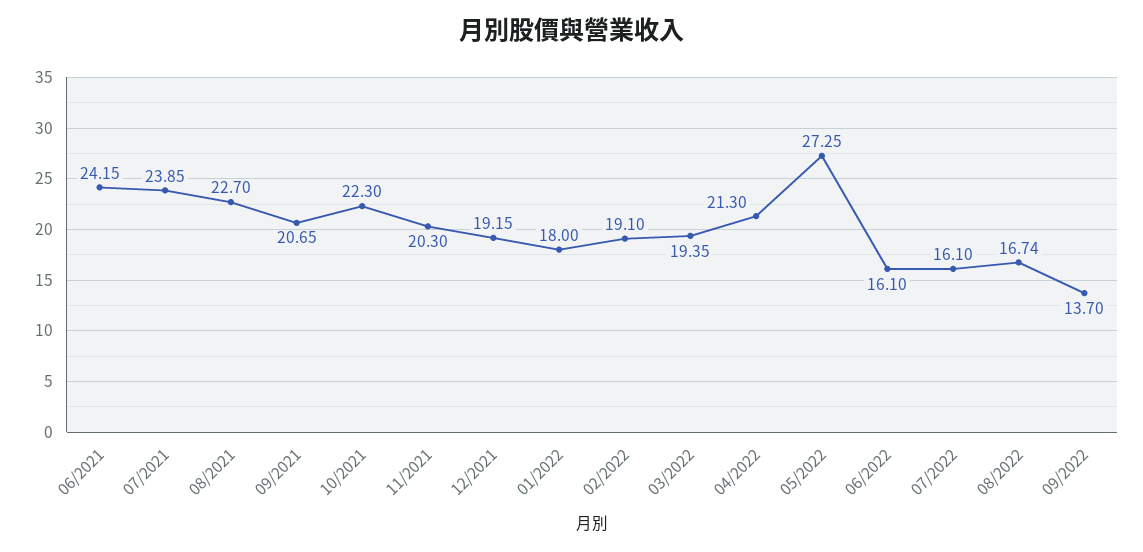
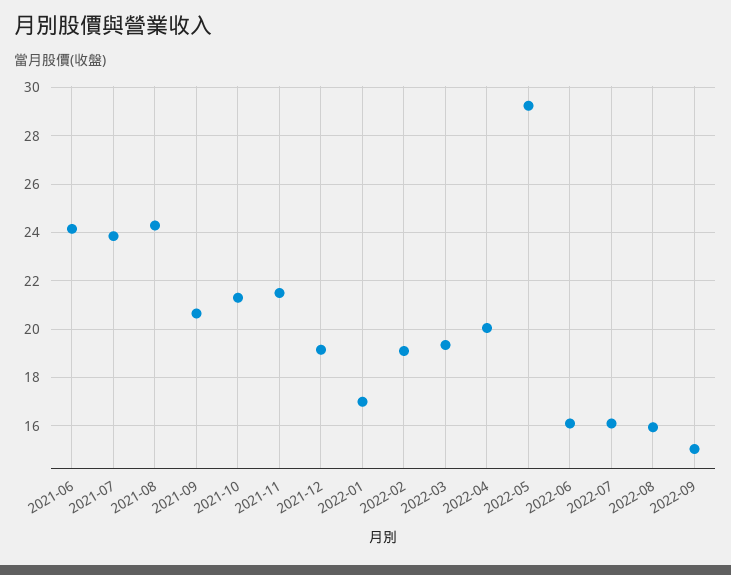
  {
    "06/2021": 24.15,
    "07/2021": 23.85,
-   "08/2021": 22.7,
+   "08/2021": 24.25,
    "09/2021": 20.65,
-   "10/2021": 22.3,
+   "10/2021": 21.25,
-   "11/2021": 20.3,
+   "11/2021": 21.5,
    "12/2021": 19.15,
-   "01/2022": 18,
+   "01/2022": 17,
    "02/2022": 19.1,
    "03/2022": 19.35,
-   "04/2022": 21.3,
+   "04/2022": 20,
-   "05/2022": 27.25,
+   "05/2022": 29.25,
    "06/2022": 16.1,
    "07/2022": 16.1,
-   "08/2022": 16.74,
+   "08/2022": 16,
-   "09/2022": 13.7
+   "09/2022": 15
  }

